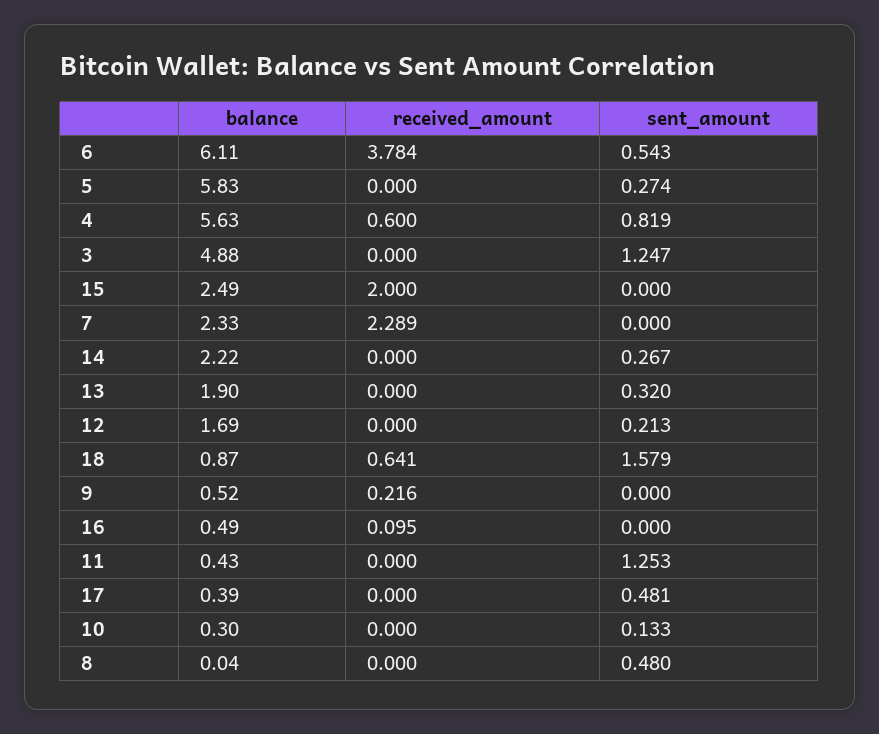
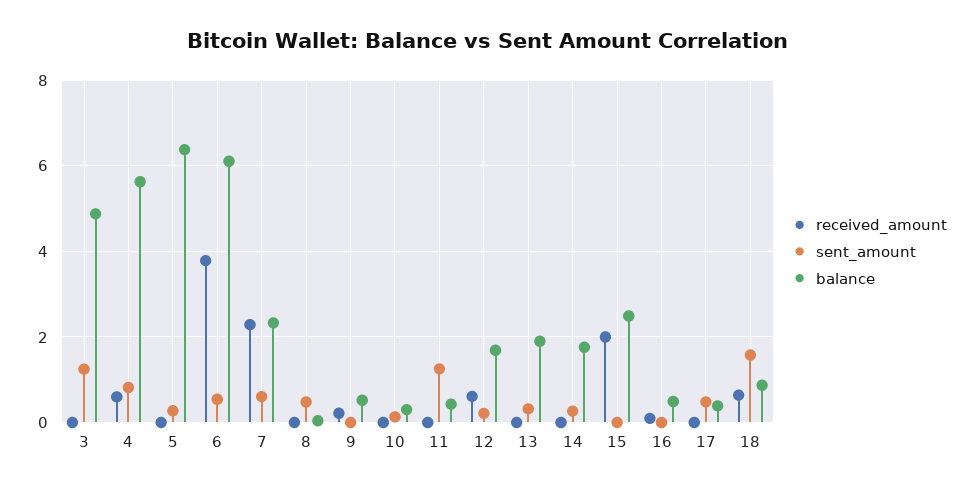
  {
    "balance": {
      "6": 6.11,
-     "5": 5.83,
+     "5": 6.4,
      "4": 5.63,
      "3": 4.88,
      "15": 2.49,
      "7": 2.33,
-     "14": 2.22,
+     "14": 1.8,
      "13": 1.9,
      "12": 1.69,
      "18": 0.87,
      "9": 0.52,
      "16": 0.49,
      "11": 0.43,
      "17": 0.39,
      "10": 0.3,
      "8": 0.04
    },
    "received_amount": {
      "6": 3.784,
      "5": 0,
      "4": 0.6,
      "3": 0,
      "15": 2,
      "7": 2.289,
      "14": 0,
      "13": 0,
-     "12": 0,
+     "12": 0.6,
      "18": 0.641,
      "9": 0.216,
      "16": 0.095,
      "11": 0,
      "17": 0,
      "10": 0,
      "8": 0
    },
    "sent_amount": {
      "6": 0.543,
      "5": 0.274,
      "4": 0.819,
      "3": 1.247,
      "15": 0,
-     "7": 0,
+     "7": 0.6,
      "14": 0.267,
      "13": 0.32,
      "12": 0.213,
      "18": 1.579,
      "9": 0,
      "16": 0,
      "11": 1.253,
      "17": 0.481,
      "10": 0.133,
      "8": 0.48
    }
  }

